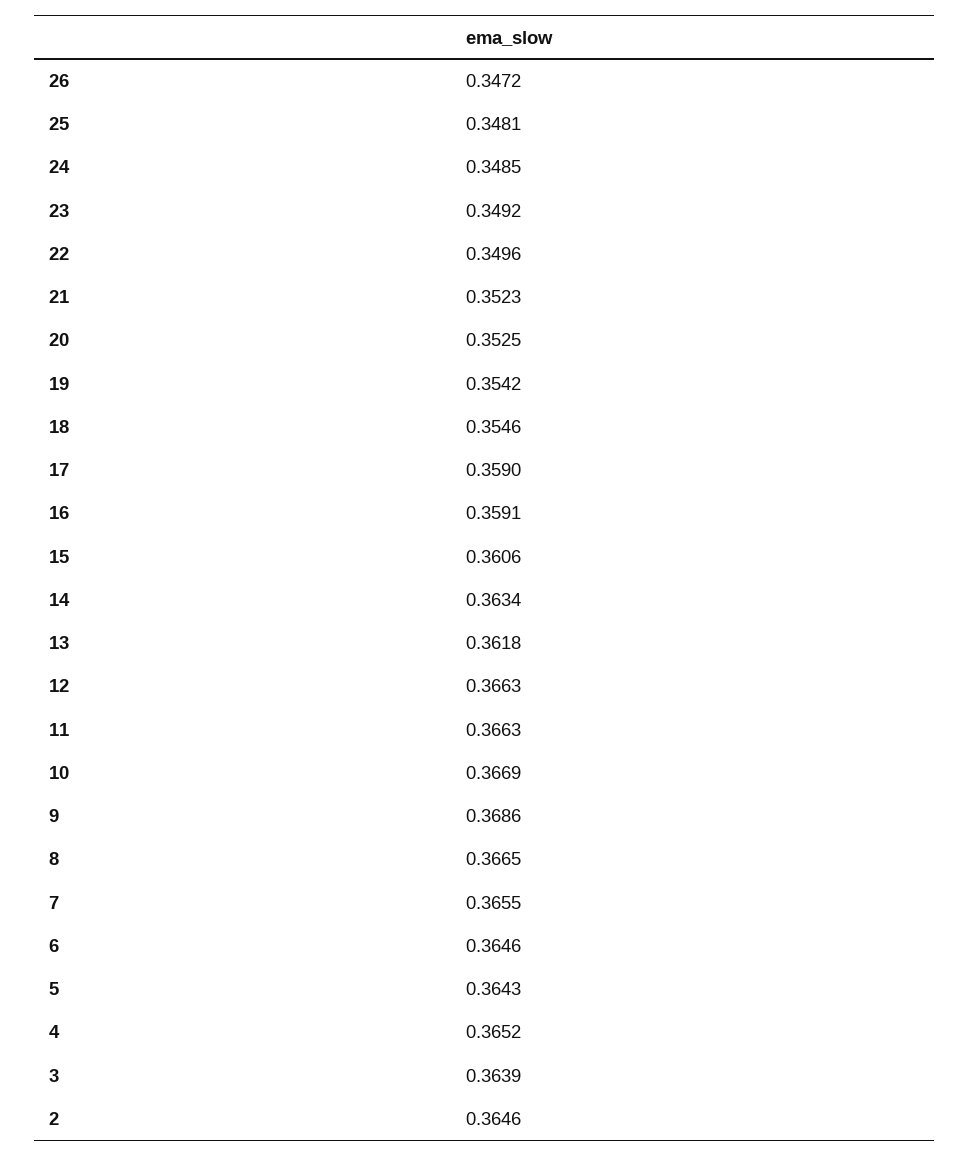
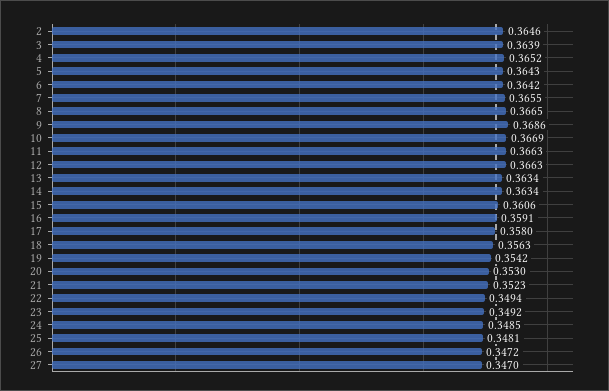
  {
    "26": 0.3472,
    "25": 0.3481,
    "24": 0.3485,
    "23": 0.3492,
-   "22": 0.3496,
+   "22": 0.3494,
    "21": 0.3523,
-   "20": 0.3525,
+   "20": 0.353,
    "19": 0.3542,
-   "18": 0.3546,
+   "18": 0.3563,
-   "17": 0.359,
+   "17": 0.358,
    "16": 0.3591,
    "15": 0.3606,
    "14": 0.3634,
-   "13": 0.3618,
+   "13": 0.3634,
    "12": 0.3663,
    "11": 0.3663,
    "10": 0.3669,
    "9": 0.3686,
    "8": 0.3665,
    "7": 0.3655,
-   "6": 0.3646,
+   "6": 0.3642,
    "5": 0.3643,
    "4": 0.3652,
    "3": 0.3639,
-   "2": 0.3646
+   "2": 0.3646,
+   "27": 0.347
  }

